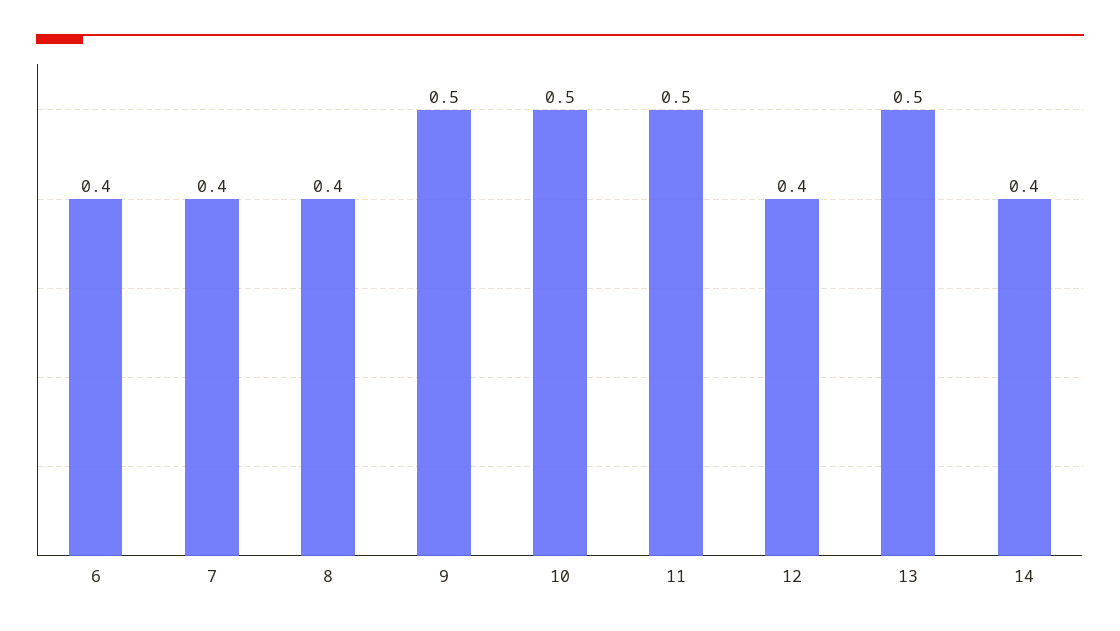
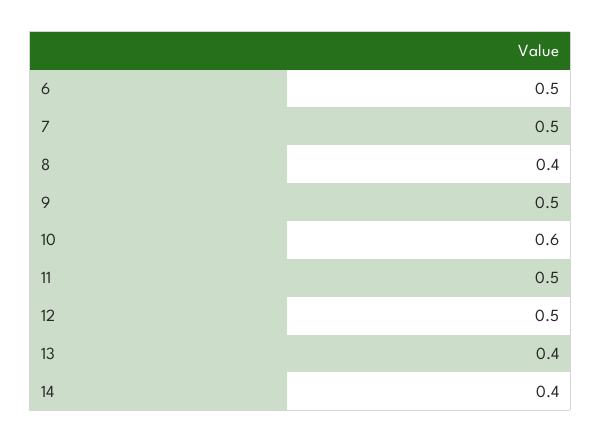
  {
-   "6": 0.4,
+   "6": 0.5,
-   "7": 0.4,
+   "7": 0.5,
    "8": 0.4,
    "9": 0.5,
-   "10": 0.5,
+   "10": 0.6,
    "11": 0.5,
-   "12": 0.4,
+   "12": 0.5,
-   "13": 0.5,
+   "13": 0.4,
    "14": 0.4
  }

